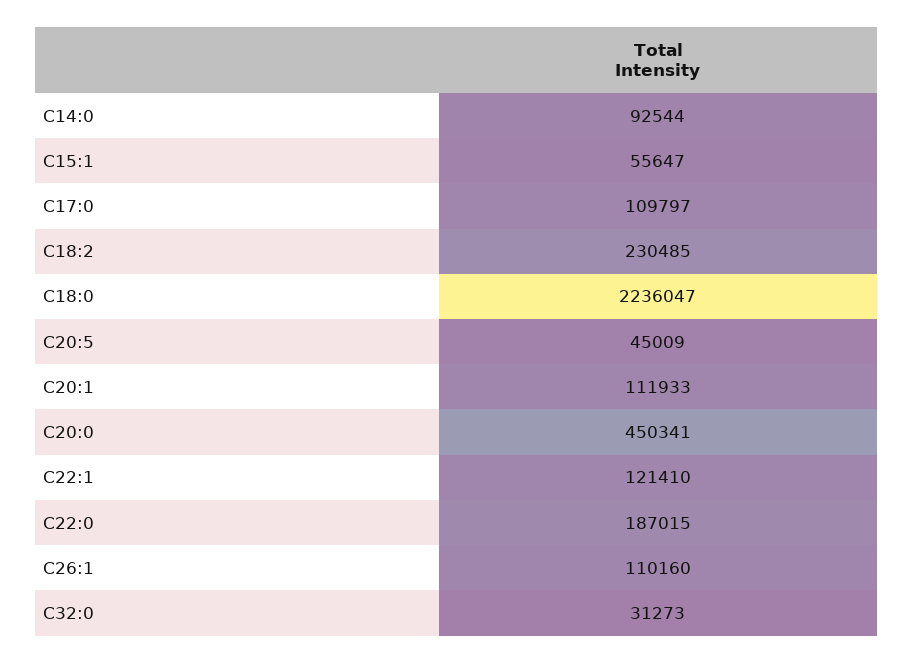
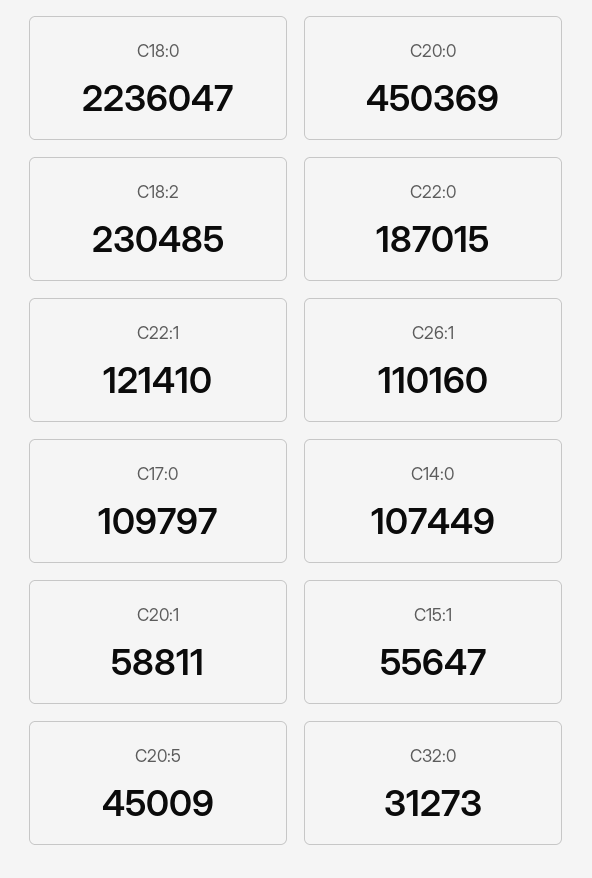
  {
-   "C14:0": 92544,
+   "C14:0": 107449,
    "C15:1": 55647,
    "C17:0": 109797,
    "C18:2": 230485,
    "C18:0": 2236047,
    "C20:5": 45009,
-   "C20:1": 111933,
+   "C20:1": 58811,
-   "C20:0": 450341,
+   "C20:0": 450369,
    "C22:1": 121410,
    "C22:0": 187015,
    "C26:1": 110160,
    "C32:0": 31273
  }

